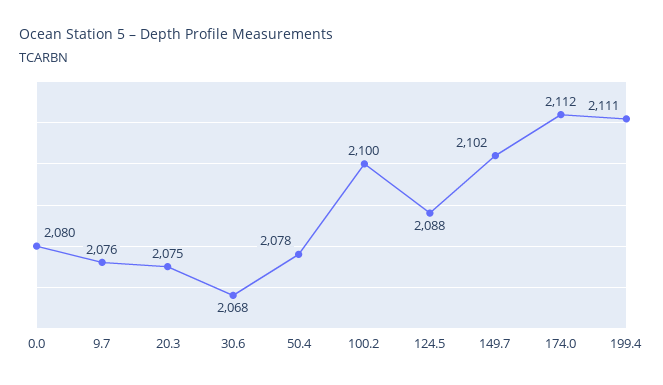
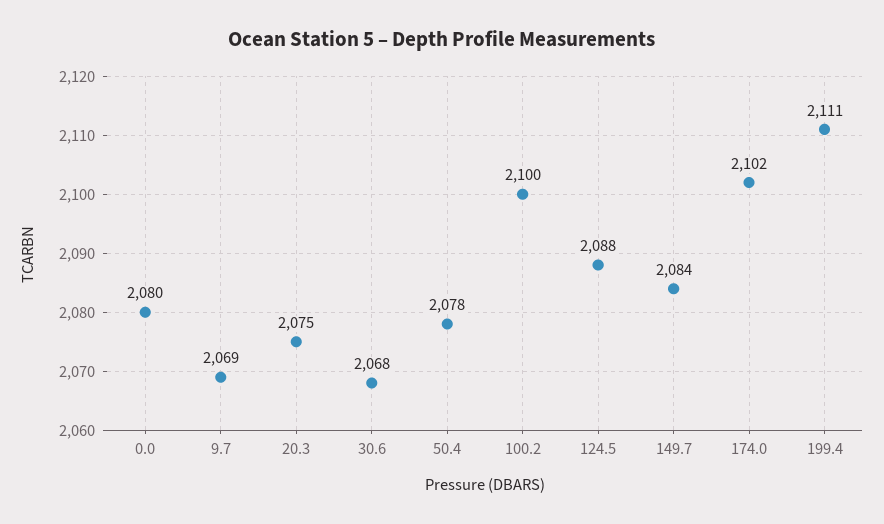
  {
    "0.0": 2080,
-   "9.7": 2076,
+   "9.7": 2069,
    "20.3": 2075,
    "30.6": 2068,
    "50.4": 2078,
    "100.2": 2100,
    "124.5": 2088,
-   "149.7": 2102,
+   "149.7": 2084,
-   "174.0": 2112,
+   "174.0": 2102,
    "199.4": 2111
  }

